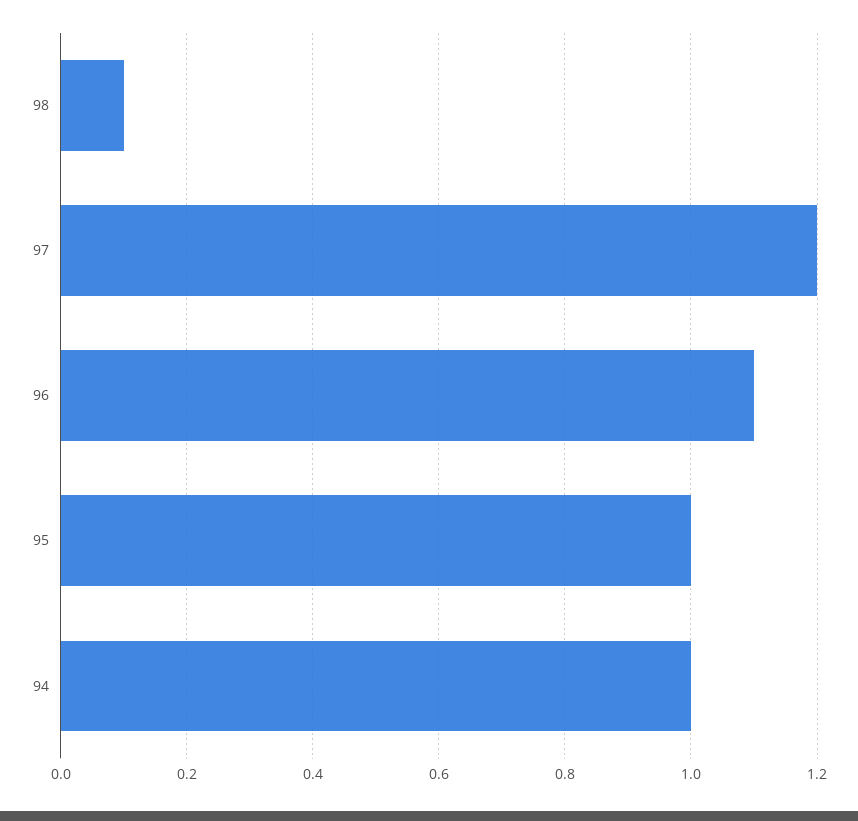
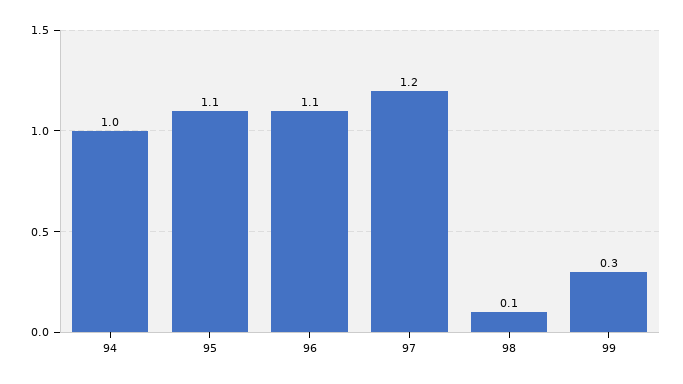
  {
    "98": 0.1,
    "97": 1.2,
    "96": 1.1,
-   "95": 1,
+   "95": 1.1,
-   "94": 1
+   "94": 1,
+   "99": 0.3
  }

